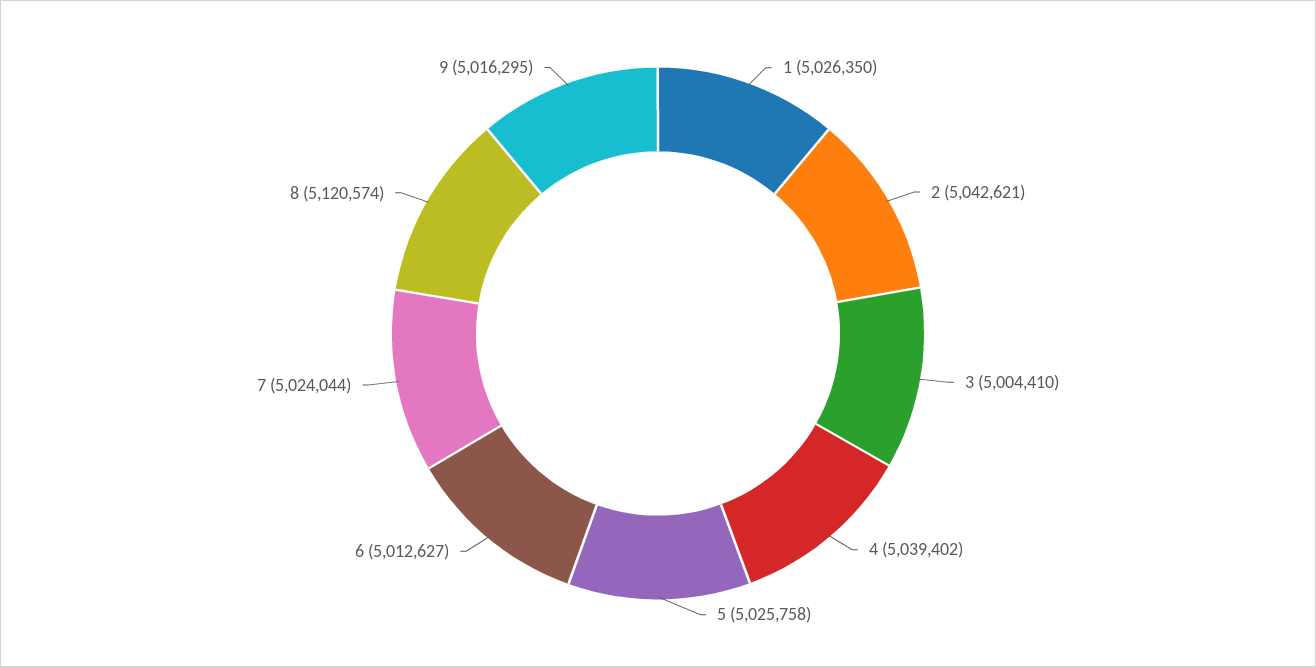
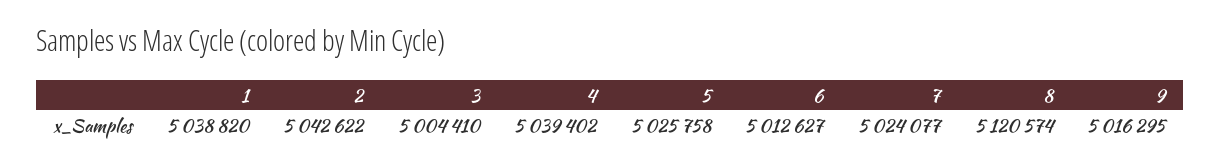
  {
-   "1": 5026350,
+   "1": 5038820,
-   "2": 5042621,
+   "2": 5042622,
    "3": 5004410,
    "4": 5039402,
    "5": 5025758,
    "6": 5012627,
-   "7": 5024044,
+   "7": 5024077,
    "8": 5120574,
    "9": 5016295
  }

